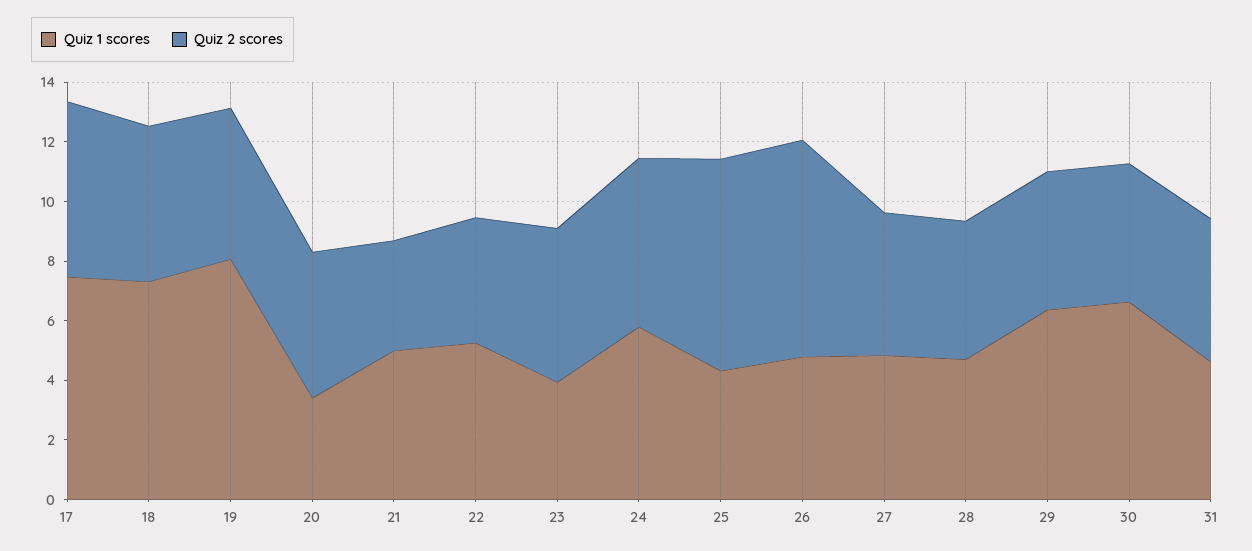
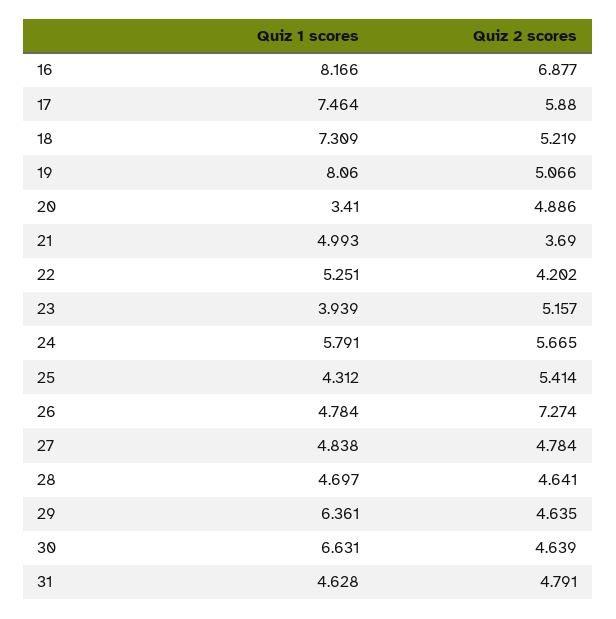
  {
    "Quiz 1 scores": {
      "17": 7.464,
      "18": 7.309,
      "19": 8.06,
      "20": 3.41,
      "21": 4.993,
      "22": 5.251,
      "23": 3.939,
      "24": 5.791,
      "25": 4.312,
      "26": 4.784,
      "27": 4.838,
      "28": 4.697,
      "29": 6.361,
      "30": 6.631,
-     "31": 4.628
+     "31": 4.628,
+     "16": 8.166
    },
    "Quiz 2 scores": {
      "17": 5.88,
      "18": 5.219,
      "19": 5.066,
      "20": 4.886,
      "21": 3.69,
      "22": 4.202,
      "23": 5.157,
      "24": 5.665,
-     "25": 7,
+     "25": 5.414,
      "26": 7.274,
      "27": 4.784,
      "28": 4.641,
      "29": 4.635,
      "30": 4.639,
-     "31": 4.791
+     "31": 4.791,
+     "16": 6.877
    }
  }

